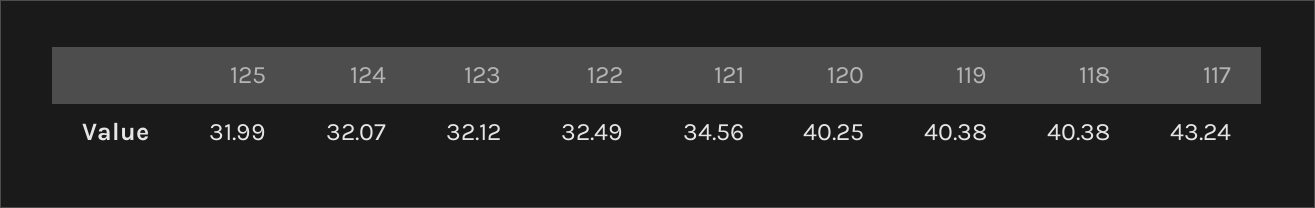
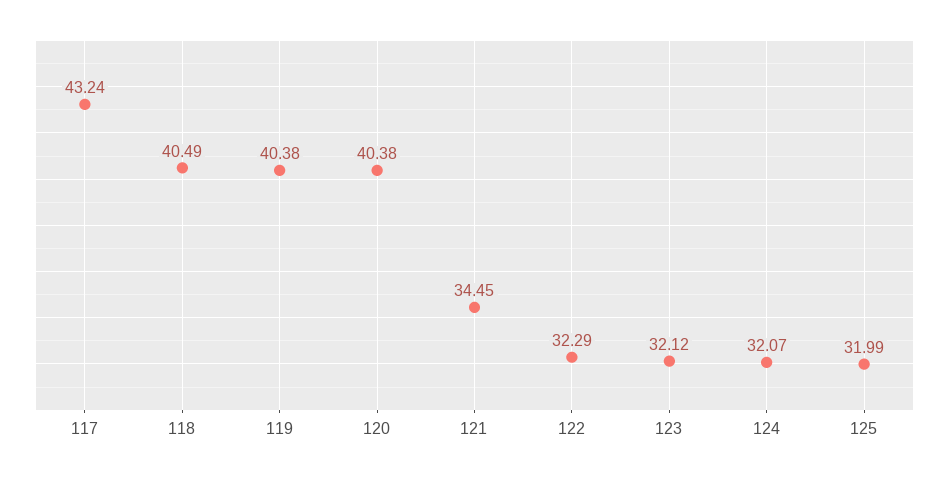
  {
    "125": 31.99,
    "124": 32.07,
    "123": 32.12,
-   "122": 32.49,
+   "122": 32.29,
-   "121": 34.56,
+   "121": 34.45,
-   "120": 40.25,
+   "120": 40.38,
    "119": 40.38,
-   "118": 40.38,
+   "118": 40.49,
    "117": 43.24
  }

